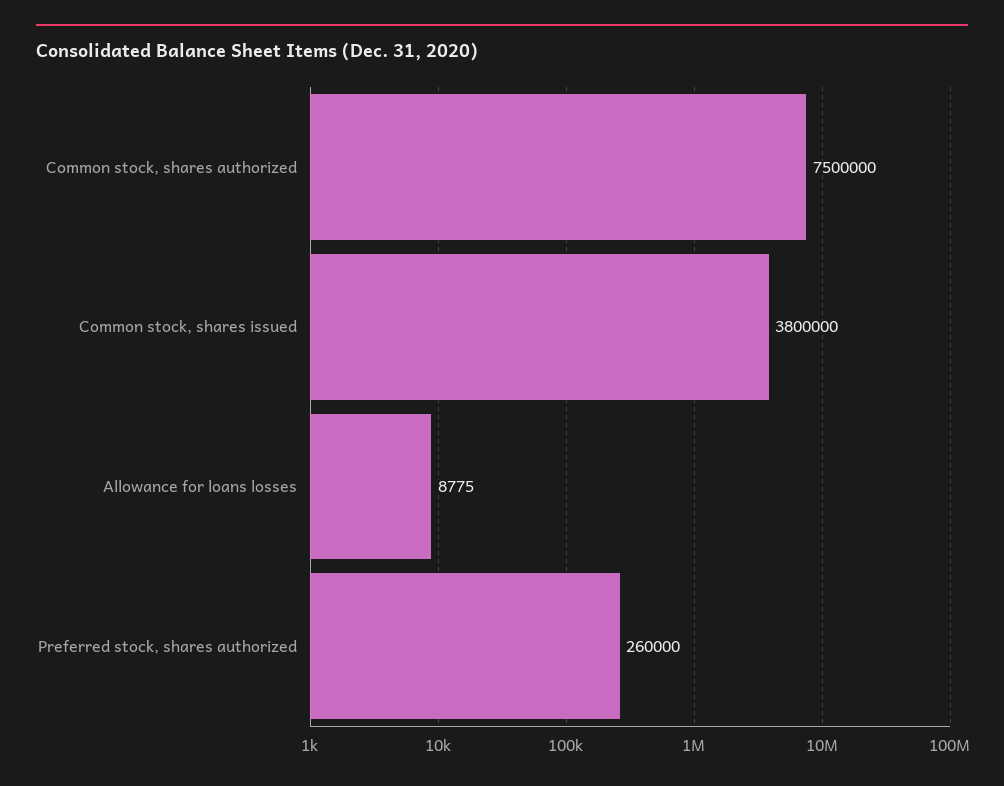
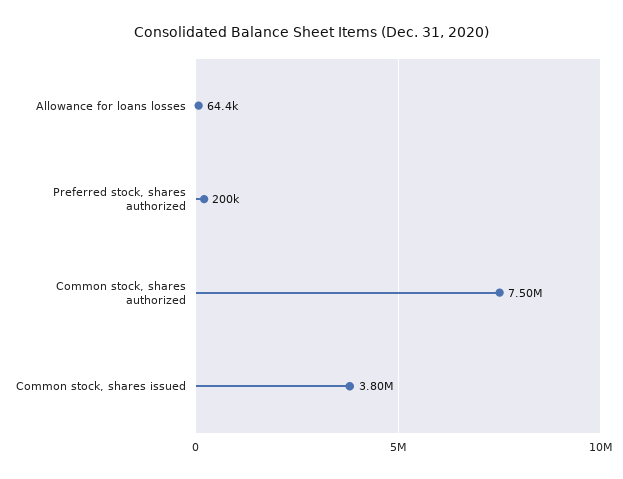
  {
    "Common stock, shares authorized": 7500000,
    "Common stock, shares issued": 3800000,
-   "Allowance for loans losses": 8775,
+   "Allowance for loans losses": 64400,
-   "Preferred stock, shares authorized": 260000
+   "Preferred stock, shares authorized": 200000
  }

